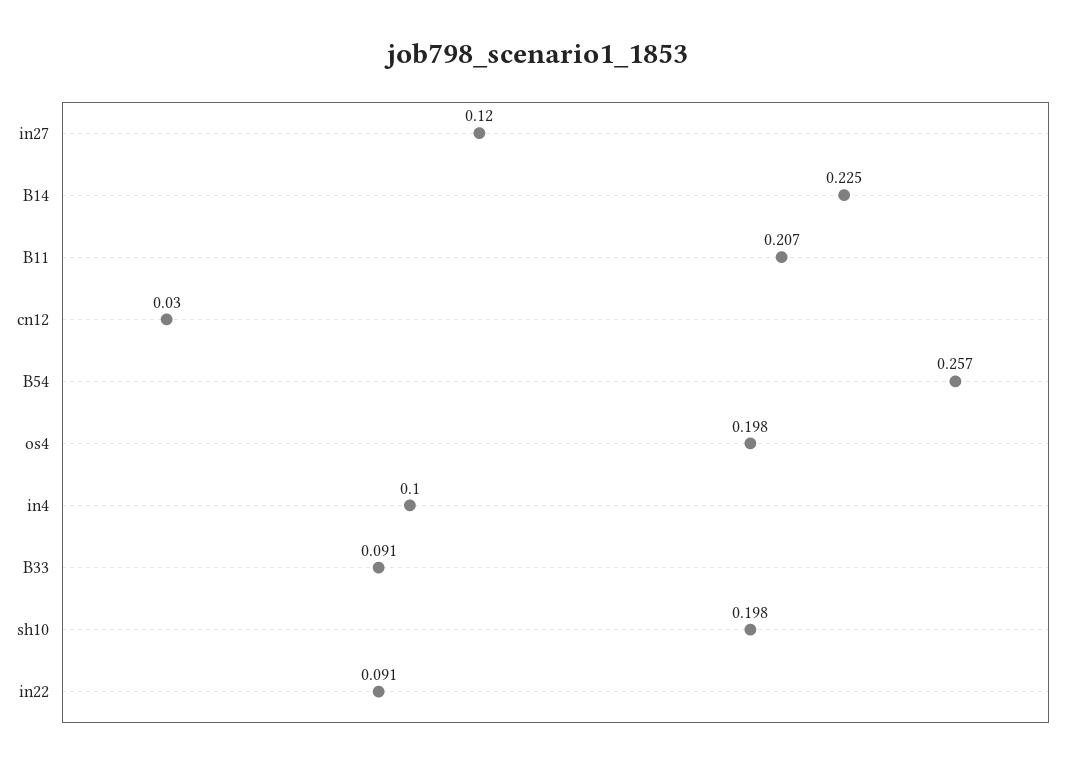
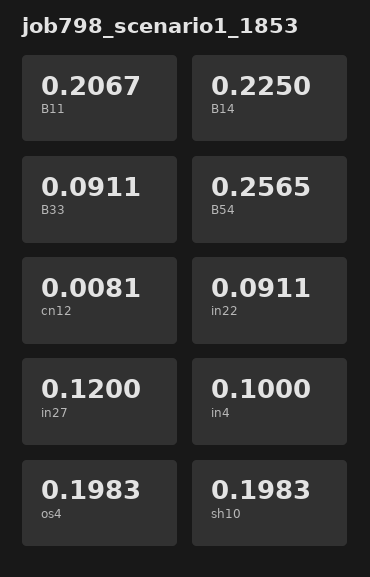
  {
    "in27": 0.12,
    "B14": 0.225,
    "B11": 0.2067,
-   "cn12": 0.03,
+   "cn12": 0.0081,
    "B54": 0.2565,
    "os4": 0.1983,
    "in4": 0.1,
    "B33": 0.0911,
    "sh10": 0.1983,
    "in22": 0.0911
  }

